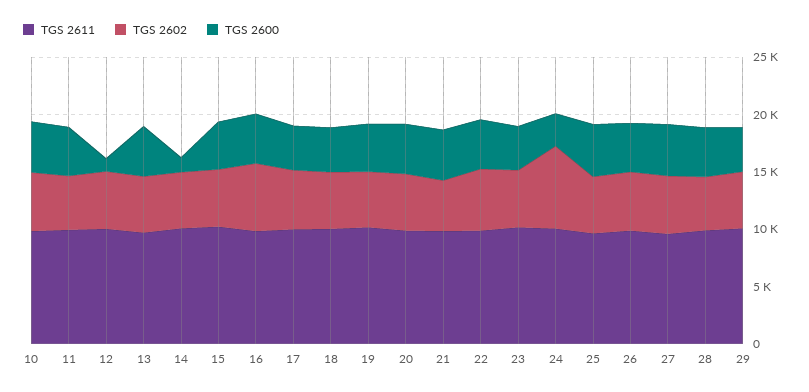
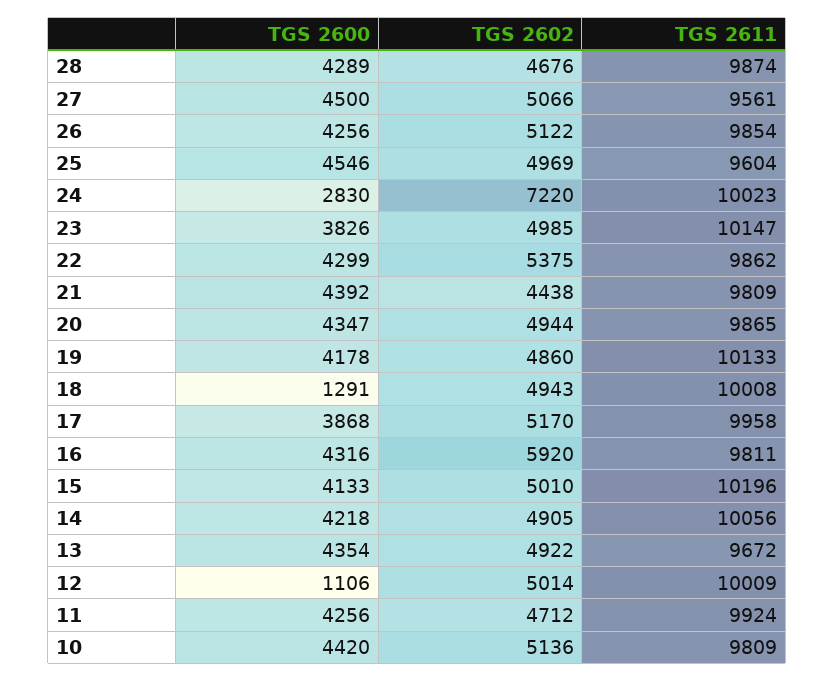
  {
    "TGS 2611": {
      "10": 9809,
      "11": 9924,
      "12": 10009,
      "13": 9672,
      "14": 10056,
      "15": 10196,
      "16": 9811,
      "17": 9958,
      "18": 10008,
      "19": 10133,
      "20": 9865,
      "21": 9809,
      "22": 9862,
      "23": 10147,
      "24": 10023,
      "25": 9604,
      "26": 9854,
      "27": 9561,
-     "28": 9874,
+     "28": 9874
-     "29": 10000
    },
    "TGS 2602": {
      "10": 5136,
      "11": 4712,
      "12": 5014,
      "13": 4922,
      "14": 4905,
      "15": 5010,
      "16": 5920,
      "17": 5170,
      "18": 4943,
      "19": 4860,
      "20": 4944,
      "21": 4438,
      "22": 5375,
      "23": 4985,
      "24": 7220,
      "25": 4969,
      "26": 5122,
      "27": 5066,
-     "28": 4676,
+     "28": 4676
-     "29": 5000
    },
    "TGS 2600": {
      "10": 4420,
      "11": 4256,
      "12": 1106,
      "13": 4354,
-     "14": 1000,
+     "14": 4218,
      "15": 4133,
      "16": 4316,
      "17": 3868,
-     "18": 4000,
+     "18": 1291,
      "19": 4178,
      "20": 4347,
      "21": 4392,
      "22": 4299,
      "23": 3826,
      "24": 2830,
      "25": 4546,
      "26": 4256,
      "27": 4500,
-     "28": 4289,
+     "28": 4289
-     "29": 4000
    }
  }

